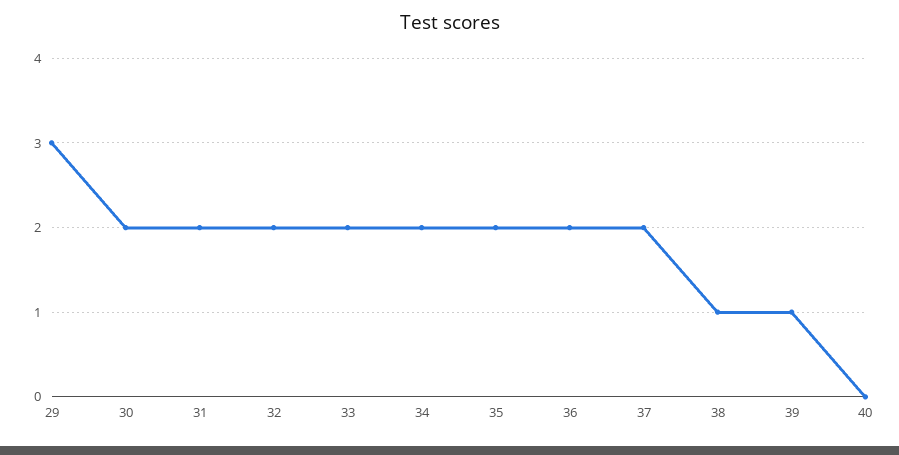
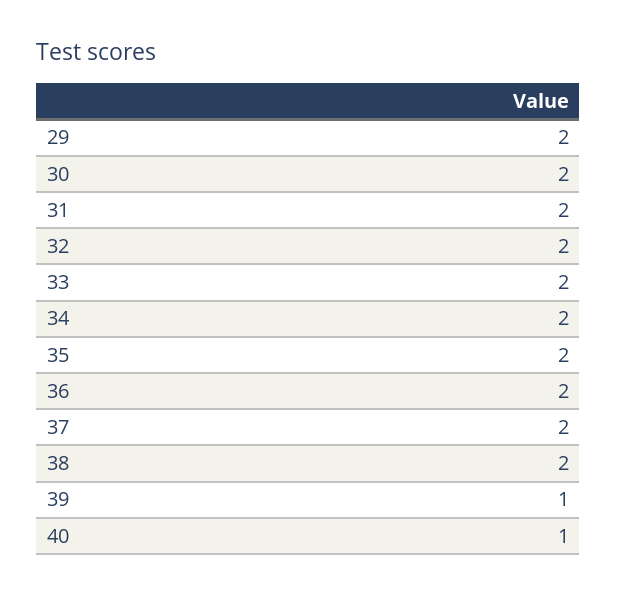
  {
-   "29": 3,
+   "29": 2,
    "30": 2,
    "31": 2,
    "32": 2,
    "33": 2,
    "34": 2,
    "35": 2,
    "36": 2,
    "37": 2,
-   "38": 1,
+   "38": 2,
    "39": 1,
-   "40": 0
+   "40": 1
  }

